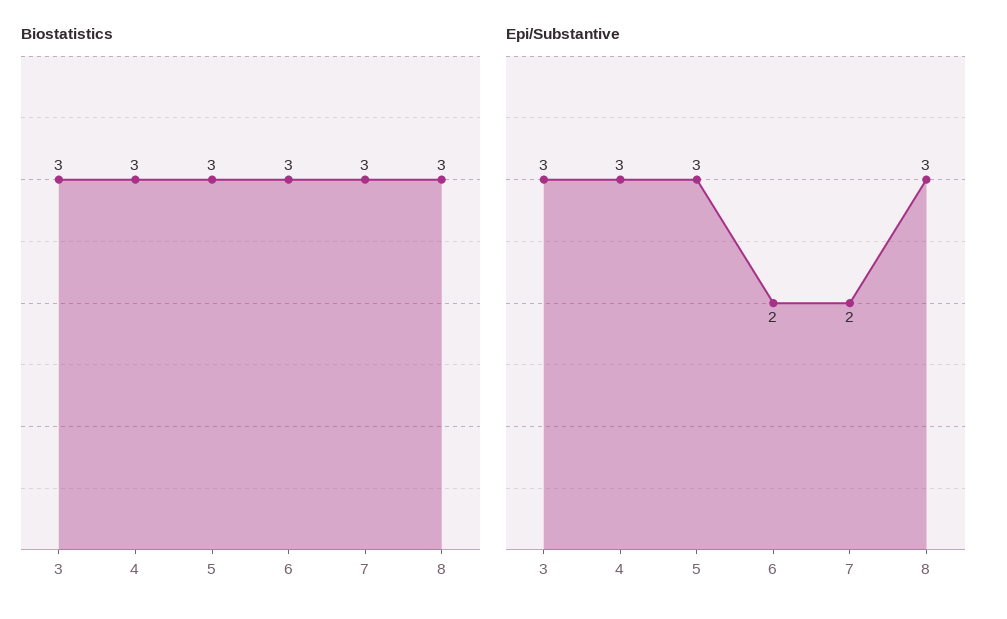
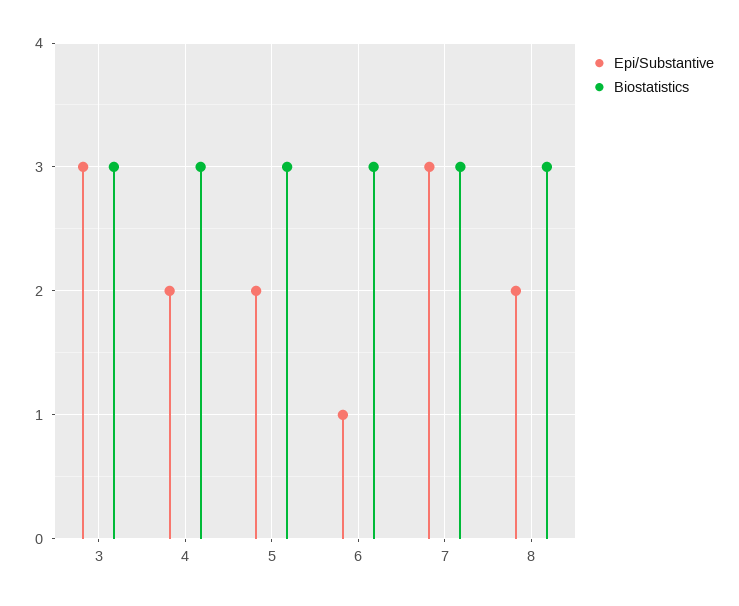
  {
    "Biostatistics": {
      "3": 3,
      "4": 3,
      "5": 3,
      "6": 3,
      "7": 3,
      "8": 3
    },
    "Epi/Substantive": {
      "3": 3,
-     "4": 3,
+     "4": 2,
-     "5": 3,
+     "5": 2,
-     "6": 2,
+     "6": 1,
-     "7": 2,
+     "7": 3,
-     "8": 3
+     "8": 2
    }
  }

